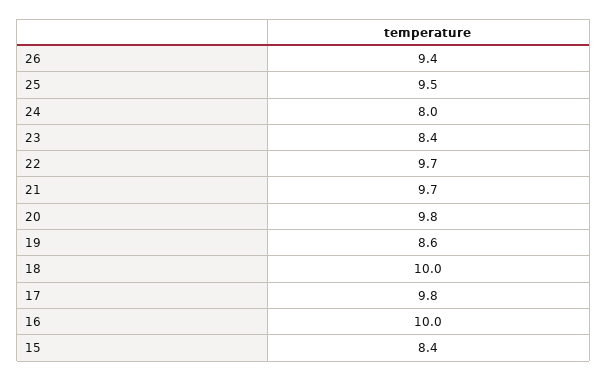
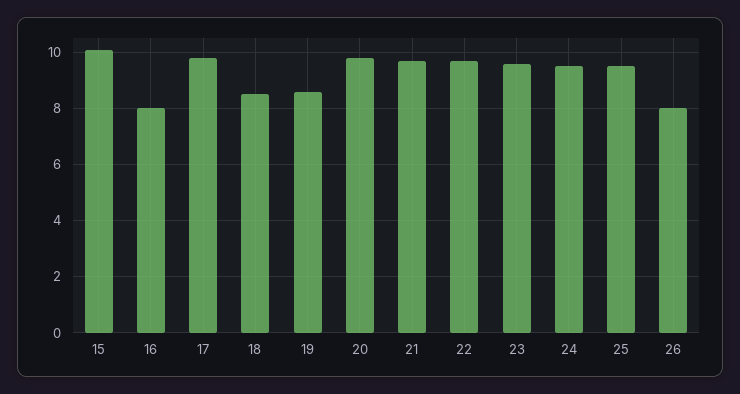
  {
-   "26": 9.4,
+   "26": 8,
    "25": 9.5,
-   "24": 8,
+   "24": 9.5,
-   "23": 8.4,
+   "23": 9.5,
    "22": 9.7,
    "21": 9.7,
    "20": 9.8,
    "19": 8.6,
-   "18": 10,
+   "18": 8.5,
    "17": 9.8,
-   "16": 10,
+   "16": 8,
-   "15": 8.4
+   "15": 10
  }

